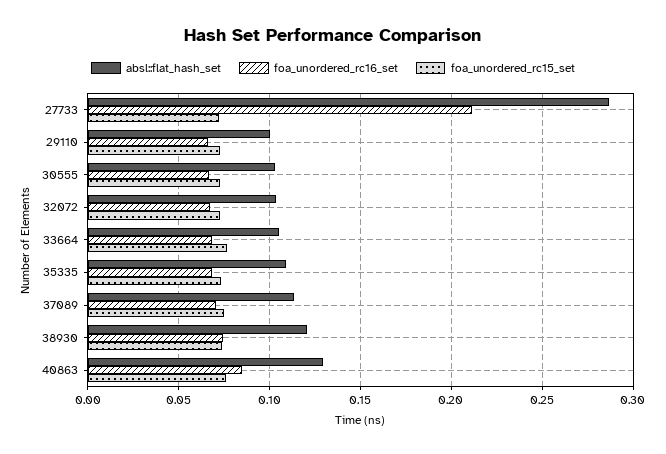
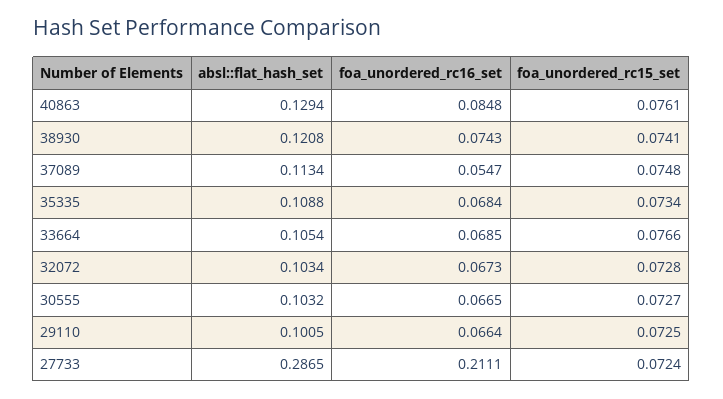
  {
    "absl::flat_hash_set": {
      "27733": 0.2865,
      "29110": 0.1005,
      "30555": 0.1032,
      "32072": 0.1034,
      "33664": 0.1054,
      "35335": 0.1088,
      "37089": 0.1134,
      "38930": 0.1208,
      "40863": 0.1294
    },
    "foa_unordered_rc16_set": {
      "27733": 0.2111,
      "29110": 0.0664,
      "30555": 0.0665,
      "32072": 0.0673,
      "33664": 0.0685,
      "35335": 0.0684,
-     "37089": 0.07,
+     "37089": 0.0547,
      "38930": 0.0743,
      "40863": 0.0848
    },
    "foa_unordered_rc15_set": {
      "27733": 0.0724,
      "29110": 0.0725,
      "30555": 0.0727,
      "32072": 0.0728,
      "33664": 0.0766,
      "35335": 0.0734,
      "37089": 0.0748,
      "38930": 0.0741,
      "40863": 0.0761
    }
  }

